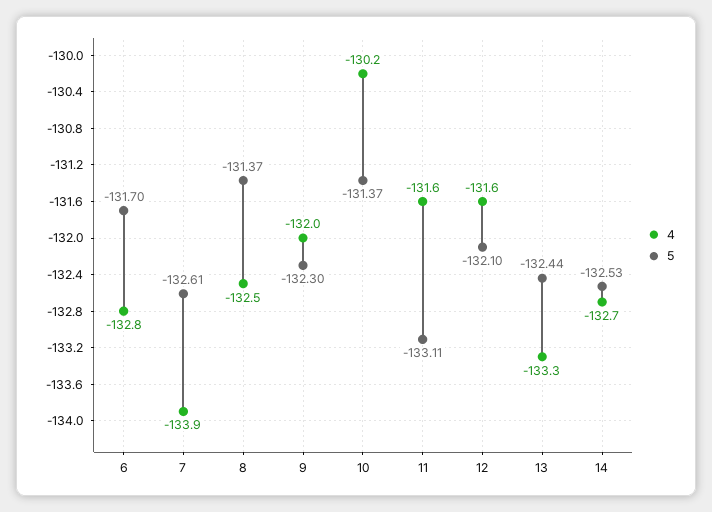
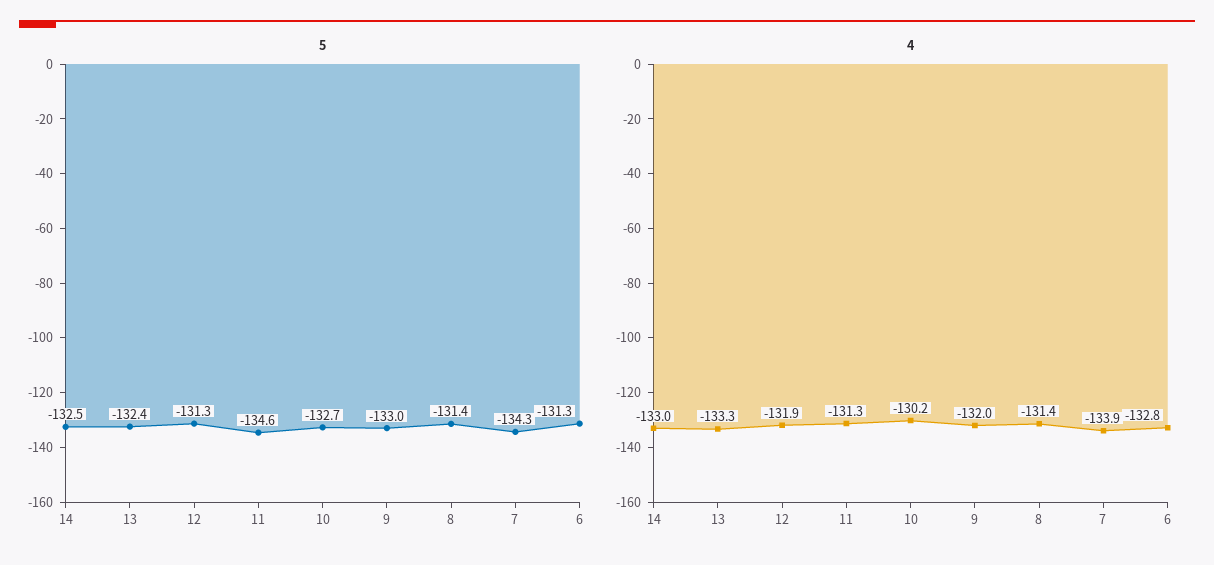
  {
    "4": {
      "6": -132.8,
      "7": -133.9,
-     "8": -132.5,
+     "8": -131.4,
      "9": -132,
      "10": -130.2,
-     "11": -131.6,
+     "11": -131.3,
-     "12": -131.6,
+     "12": -131.9,
      "13": -133.3,
-     "14": -132.7
+     "14": -133
    },
    "5": {
-     "6": -131.7,
+     "6": -131.3,
-     "7": -132.61,
+     "7": -134.3,
      "8": -131.37,
-     "9": -132.3,
+     "9": -133,
-     "10": -131.37,
+     "10": -132.7,
-     "11": -133.11,
+     "11": -134.6,
-     "12": -132.1,
+     "12": -131.3,
      "13": -132.44,
      "14": -132.53
    }
  }

